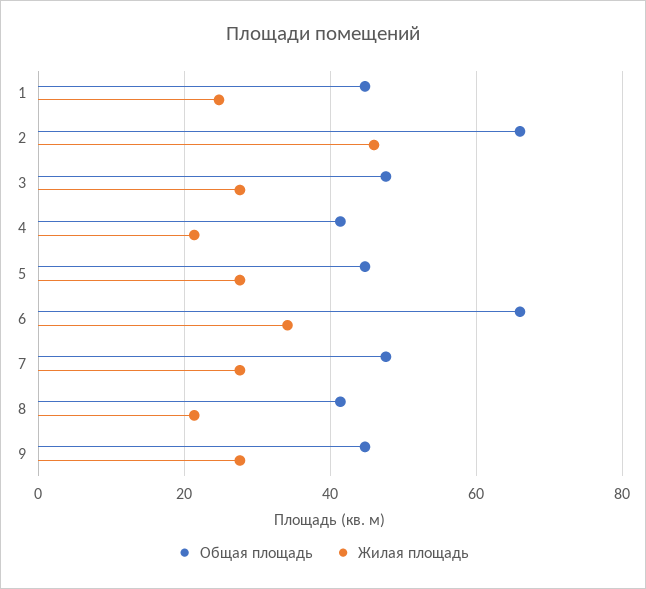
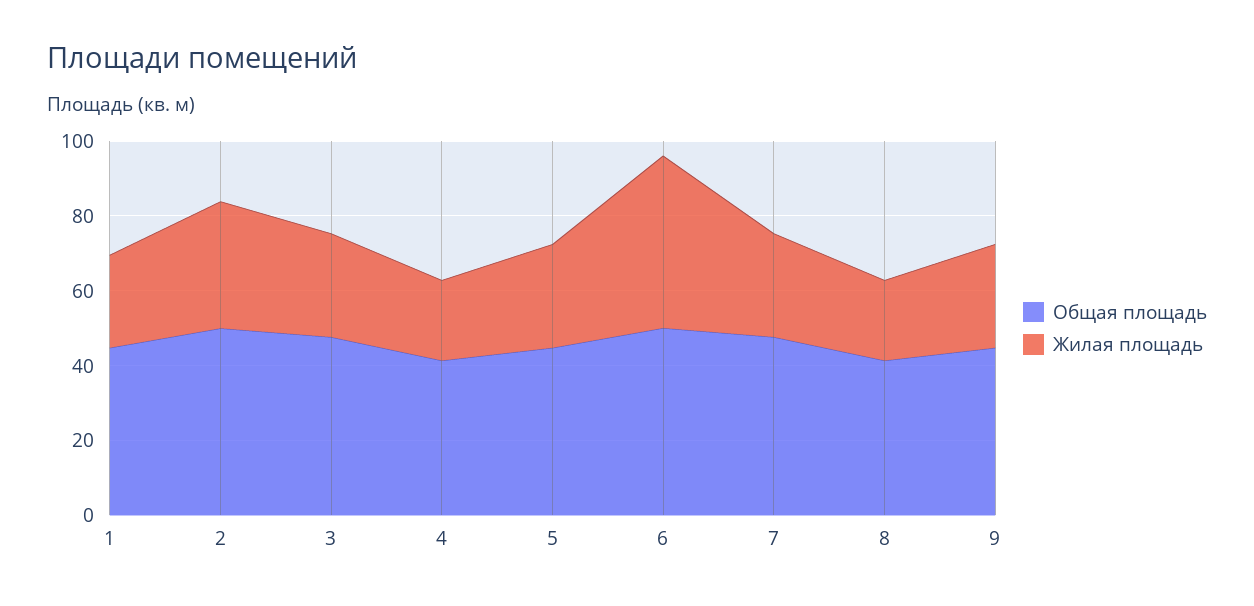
  {
    "Общая площадь": {
      "1": 44,
-     "2": 66,
+     "2": 50,
      "3": 48,
      "4": 42,
      "5": 44,
-     "6": 66,
+     "6": 50,
      "7": 48,
      "8": 42,
      "9": 44
    },
    "Жилая площадь": {
      "1": 24,
-     "2": 46,
+     "2": 35,
      "3": 28,
      "4": 22,
      "5": 28,
-     "6": 34,
+     "6": 45,
      "7": 28,
      "8": 22,
      "9": 28
    }
  }

